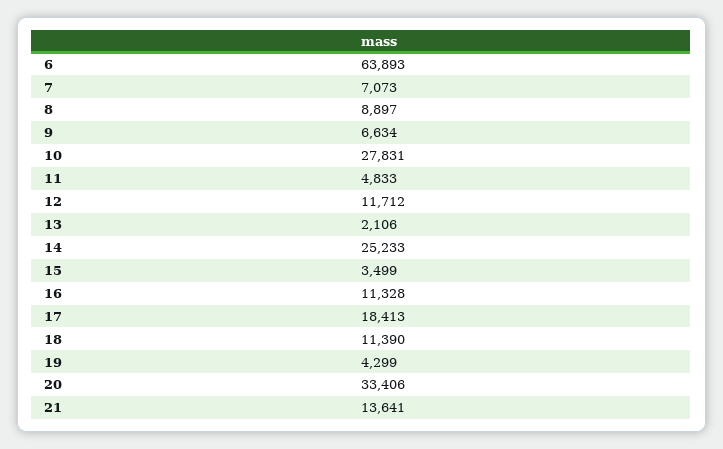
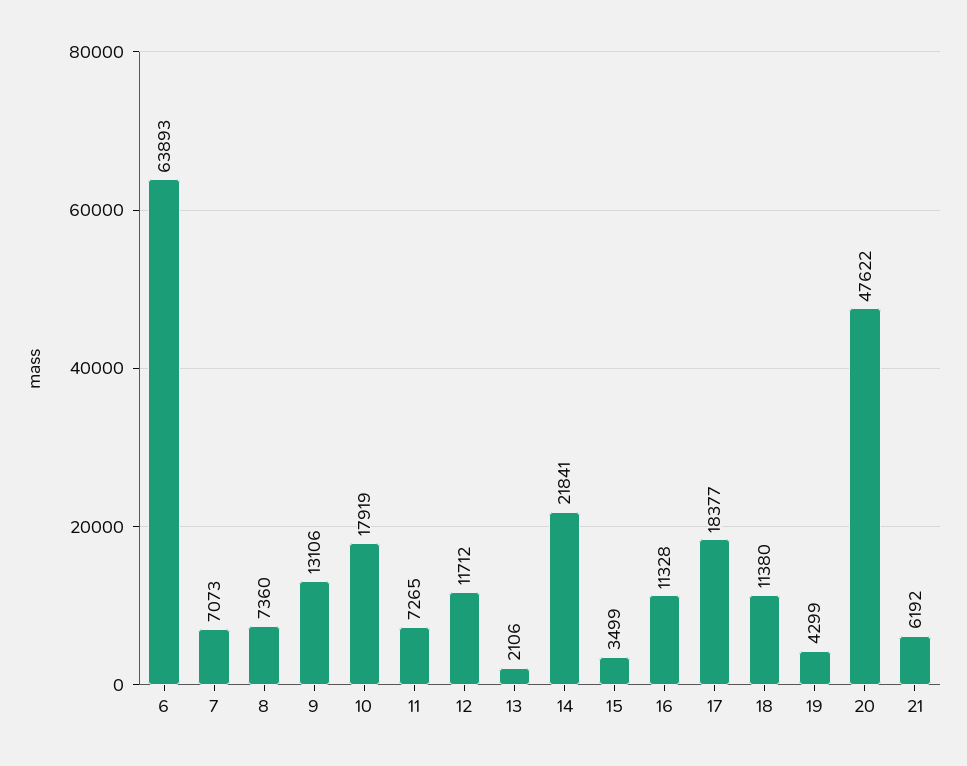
  {
    "6": 63893,
    "7": 7073,
-   "8": 8897,
+   "8": 7360,
-   "9": 6634,
+   "9": 13106,
-   "10": 27831,
+   "10": 17919,
-   "11": 4833,
+   "11": 7265,
    "12": 11712,
    "13": 2106,
-   "14": 25233,
+   "14": 21841,
    "15": 3499,
    "16": 11328,
-   "17": 18413,
+   "17": 18377,
-   "18": 11390,
+   "18": 11380,
    "19": 4299,
-   "20": 33406,
+   "20": 47622,
-   "21": 13641
+   "21": 6192
  }

